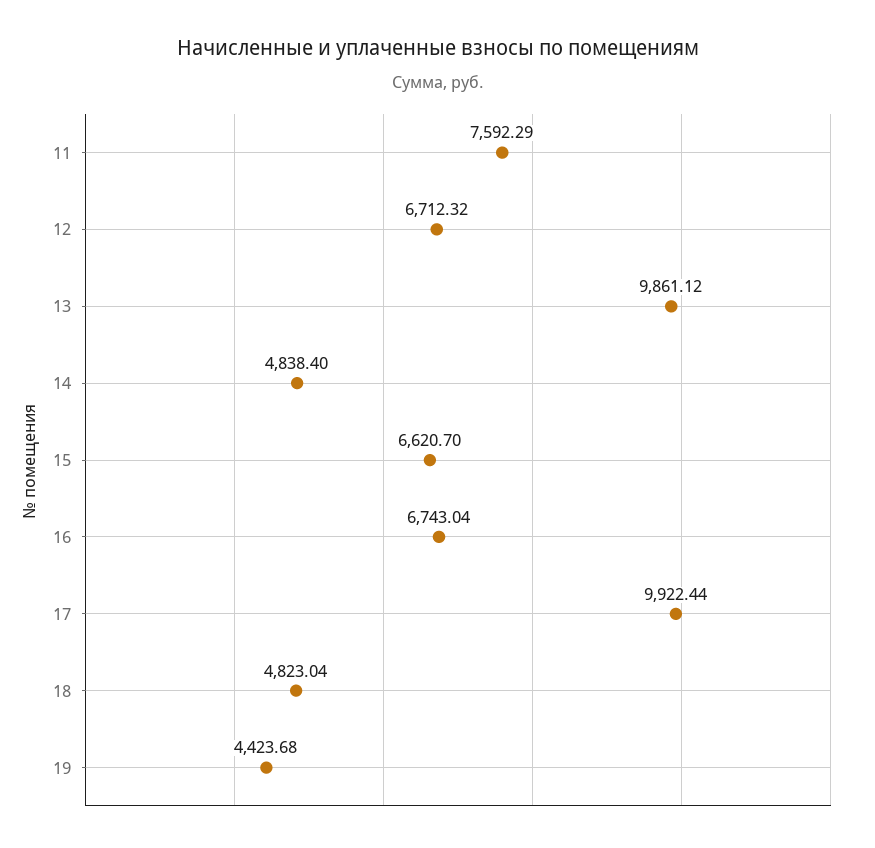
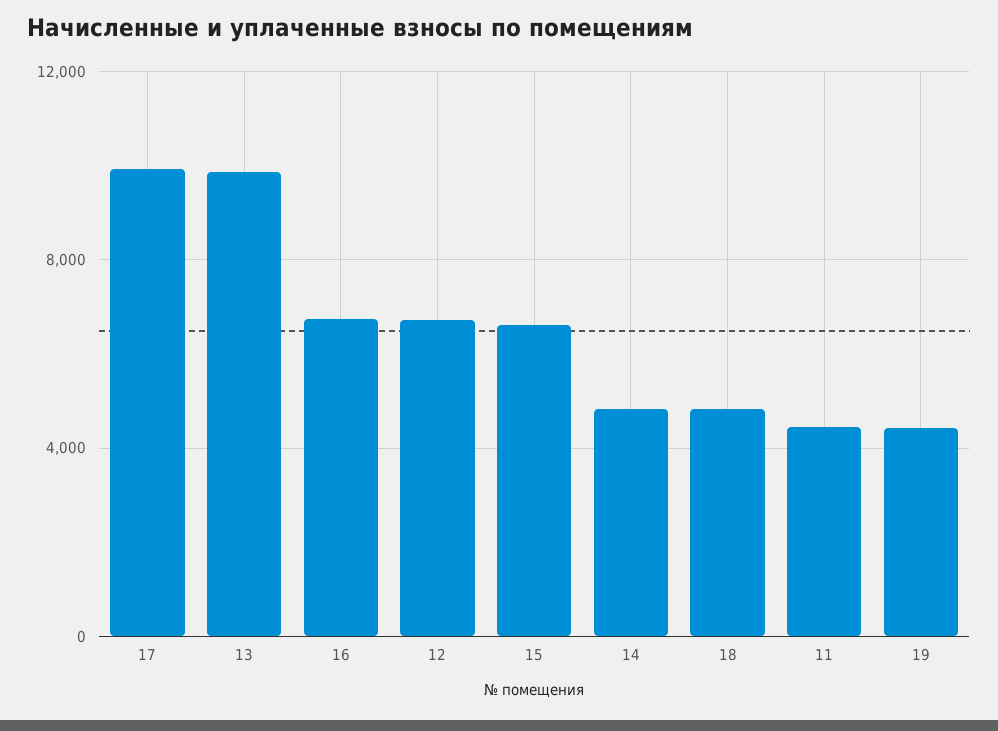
  {
-   "11": 7592.29,
+   "11": 4500,
    "12": 6712.32,
    "13": 9861.12,
    "14": 4838.4,
    "15": 6620.7,
    "16": 6743.04,
    "17": 9922.44,
    "18": 4823.04,
    "19": 4423.68
  }

